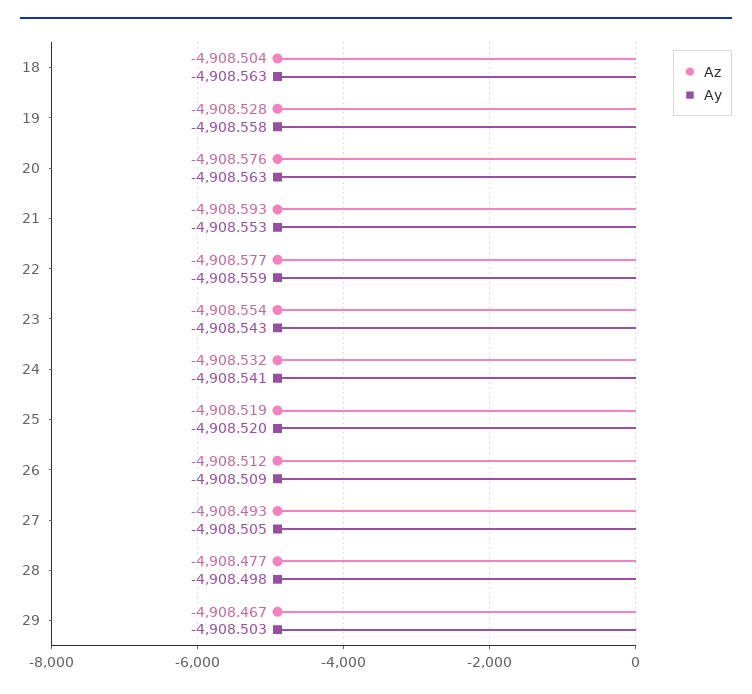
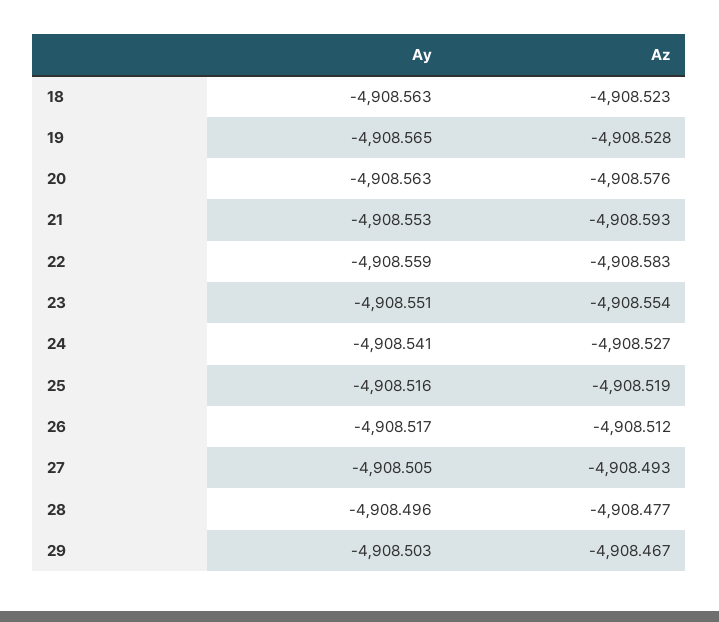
  {
    "Az": {
-     "18": -4908.504,
+     "18": -4908.523,
      "19": -4908.528,
      "20": -4908.576,
      "21": -4908.593,
-     "22": -4908.577,
+     "22": -4908.583,
      "23": -4908.554,
-     "24": -4908.532,
+     "24": -4908.527,
      "25": -4908.519,
      "26": -4908.512,
      "27": -4908.493,
      "28": -4908.477,
      "29": -4908.467
    },
    "Ay": {
      "18": -4908.563,
-     "19": -4908.558,
+     "19": -4908.565,
      "20": -4908.563,
      "21": -4908.553,
      "22": -4908.559,
-     "23": -4908.543,
+     "23": -4908.551,
      "24": -4908.541,
-     "25": -4908.52,
+     "25": -4908.516,
-     "26": -4908.509,
+     "26": -4908.517,
      "27": -4908.505,
-     "28": -4908.498,
+     "28": -4908.496,
      "29": -4908.503
    }
  }

